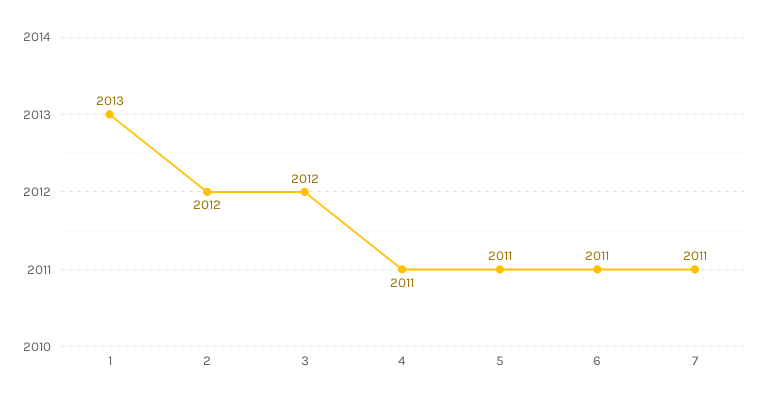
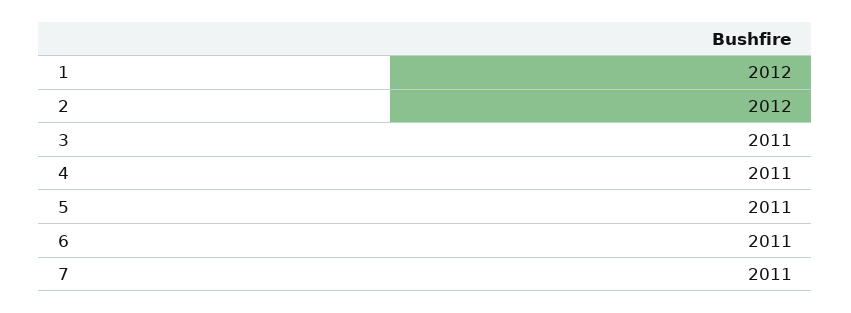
  {
-   "1": 2013,
+   "1": 2012,
    "2": 2012,
-   "3": 2012,
+   "3": 2011,
    "4": 2011,
    "5": 2011,
    "6": 2011,
    "7": 2011
  }

